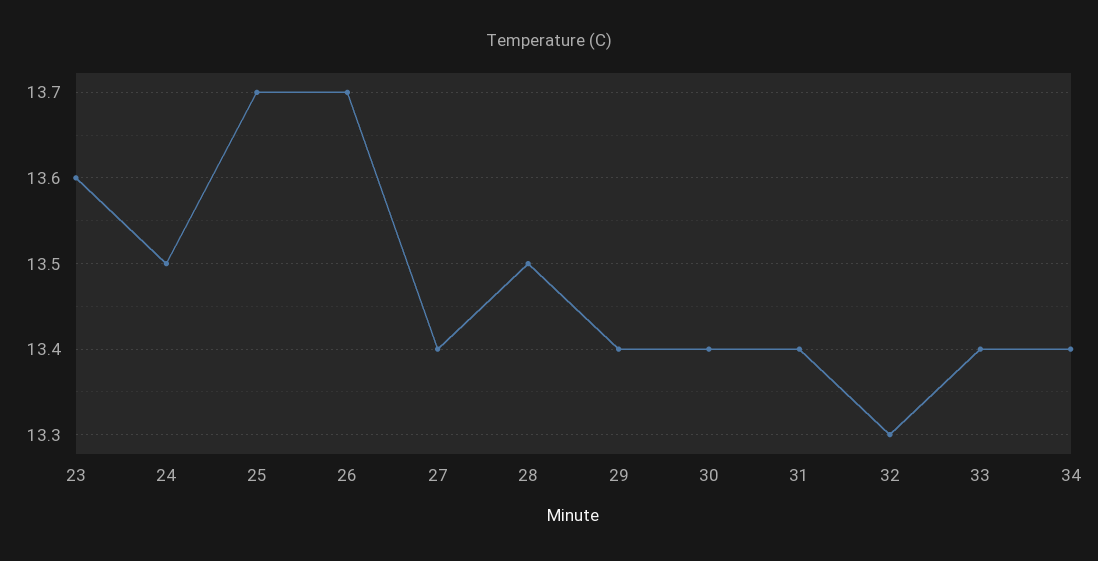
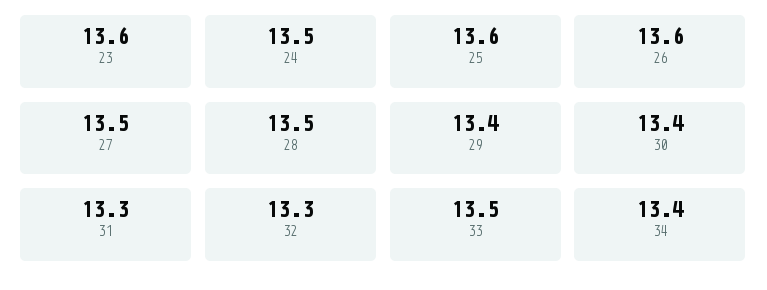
  {
    "23": 13.6,
    "24": 13.5,
-   "25": 13.7,
+   "25": 13.6,
-   "26": 13.7,
+   "26": 13.6,
-   "27": 13.4,
+   "27": 13.5,
    "28": 13.5,
    "29": 13.4,
    "30": 13.4,
-   "31": 13.4,
+   "31": 13.3,
    "32": 13.3,
-   "33": 13.4,
+   "33": 13.5,
    "34": 13.4
  }

